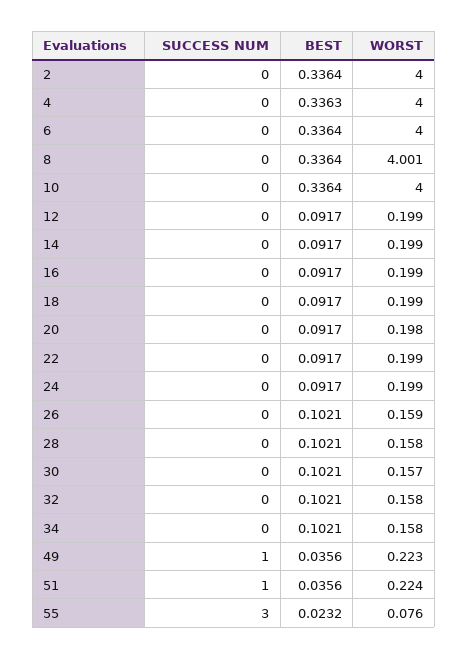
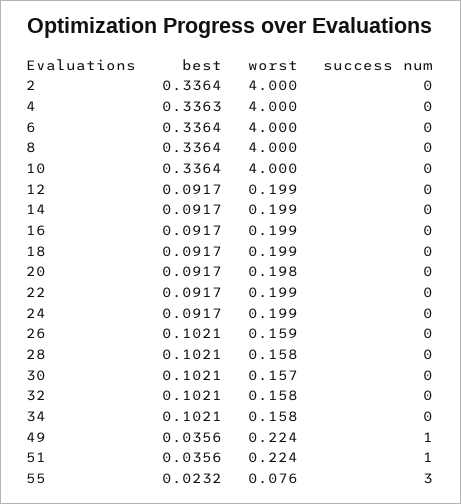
  {
    "SUCCESS NUM": {
      "2": 0,
      "4": 0,
      "6": 0,
      "8": 0,
      "10": 0,
      "12": 0,
      "14": 0,
      "16": 0,
      "18": 0,
      "20": 0,
      "22": 0,
      "24": 0,
      "26": 0,
      "28": 0,
      "30": 0,
      "32": 0,
      "34": 0,
      "49": 1,
      "51": 1,
      "55": 3
    },
    "BEST": {
      "2": 0.3364,
      "4": 0.3363,
      "6": 0.3364,
      "8": 0.3364,
      "10": 0.3364,
      "12": 0.0917,
      "14": 0.0917,
      "16": 0.0917,
      "18": 0.0917,
      "20": 0.0917,
      "22": 0.0917,
      "24": 0.0917,
      "26": 0.1021,
      "28": 0.1021,
      "30": 0.1021,
      "32": 0.1021,
      "34": 0.1021,
      "49": 0.0356,
      "51": 0.0356,
      "55": 0.0232
    },
    "WORST": {
      "2": 4,
      "4": 4,
      "6": 4,
-     "8": 4.001,
+     "8": 4,
      "10": 4,
      "12": 0.199,
      "14": 0.199,
      "16": 0.199,
      "18": 0.199,
      "20": 0.198,
      "22": 0.199,
      "24": 0.199,
      "26": 0.159,
      "28": 0.158,
      "30": 0.157,
      "32": 0.158,
      "34": 0.158,
-     "49": 0.223,
+     "49": 0.224,
      "51": 0.224,
      "55": 0.076
    }
  }

